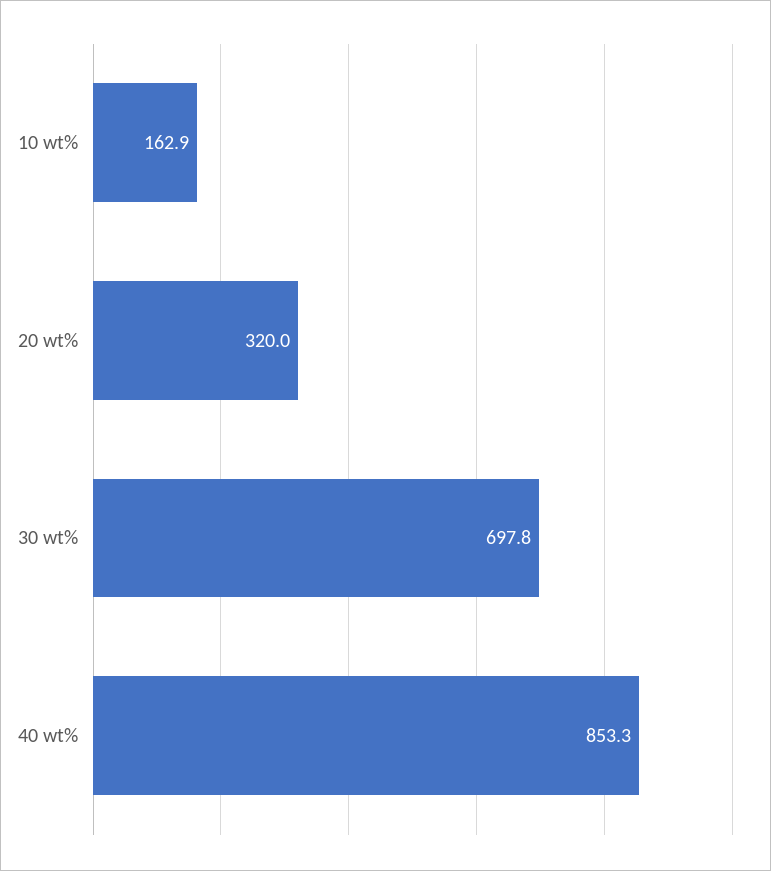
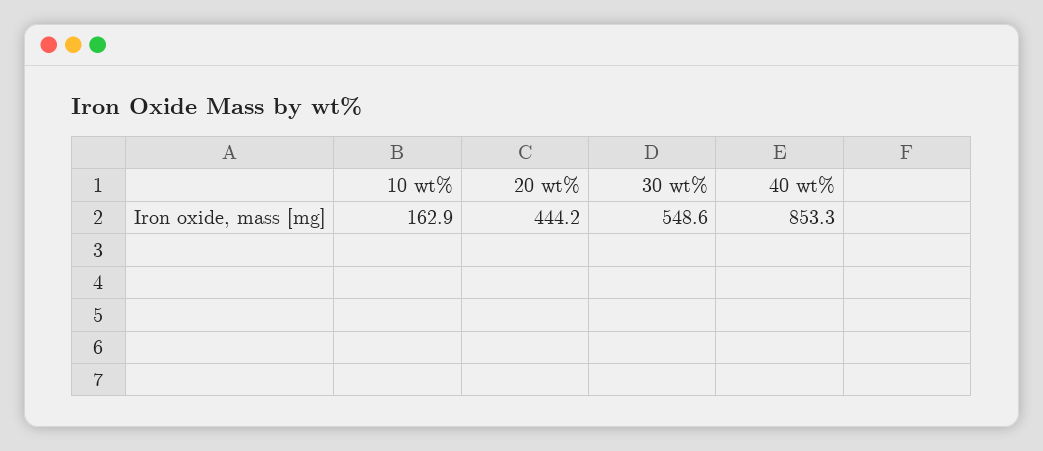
  {
    "10 wt%": 162.9,
-   "20 wt%": 320,
+   "20 wt%": 444.2,
-   "30 wt%": 697.8,
+   "30 wt%": 548.6,
    "40 wt%": 853.3
  }

